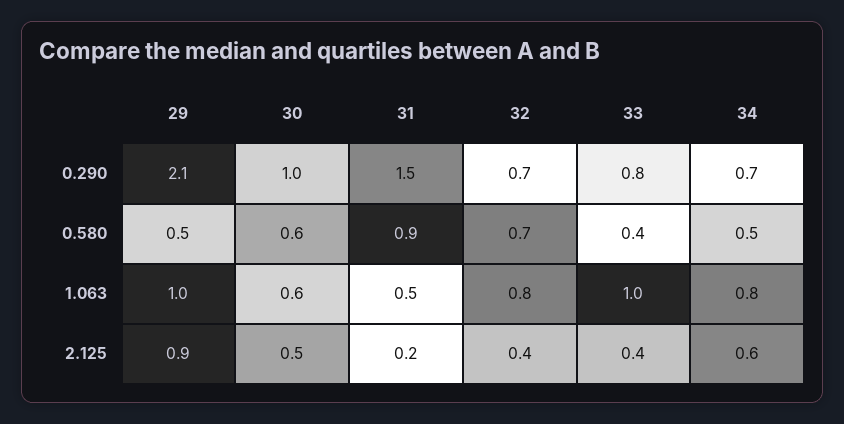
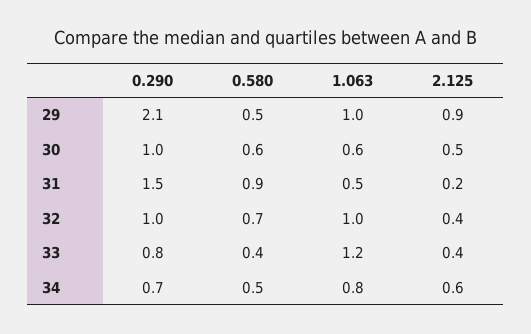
  {
    "29": {
      "0.290": 2.1,
      "0.580": 0.5,
      "1.063": 1,
      "2.125": 0.9
    },
    "30": {
      "0.290": 1,
      "0.580": 0.6,
      "1.063": 0.6,
      "2.125": 0.5
    },
    "31": {
      "0.290": 1.5,
      "0.580": 0.9,
      "1.063": 0.5,
      "2.125": 0.2
    },
    "32": {
-     "0.290": 0.7,
+     "0.290": 1,
      "0.580": 0.7,
-     "1.063": 0.8,
+     "1.063": 1,
      "2.125": 0.4
    },
    "33": {
      "0.290": 0.8,
      "0.580": 0.4,
-     "1.063": 1,
+     "1.063": 1.2,
      "2.125": 0.4
    },
    "34": {
      "0.290": 0.7,
      "0.580": 0.5,
      "1.063": 0.8,
      "2.125": 0.6
    }
  }

